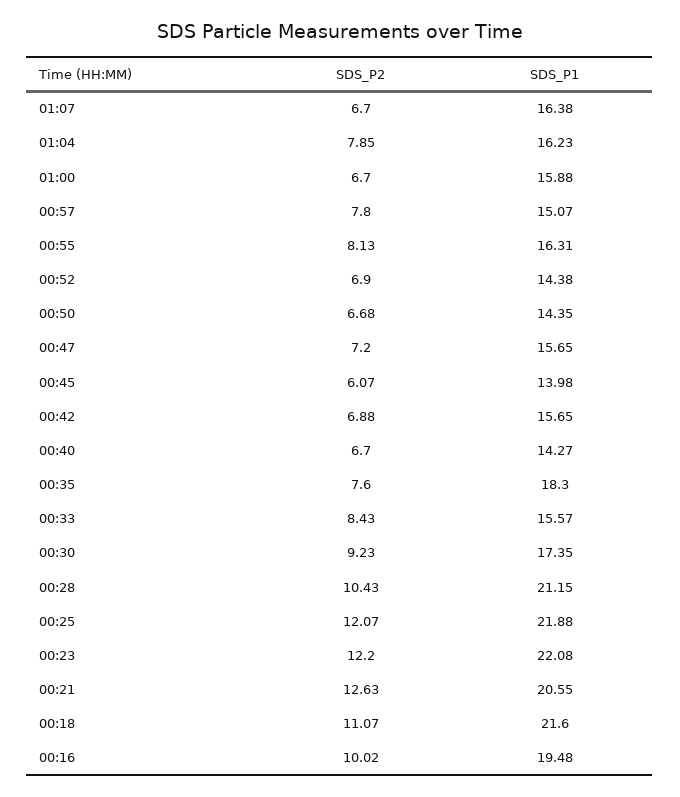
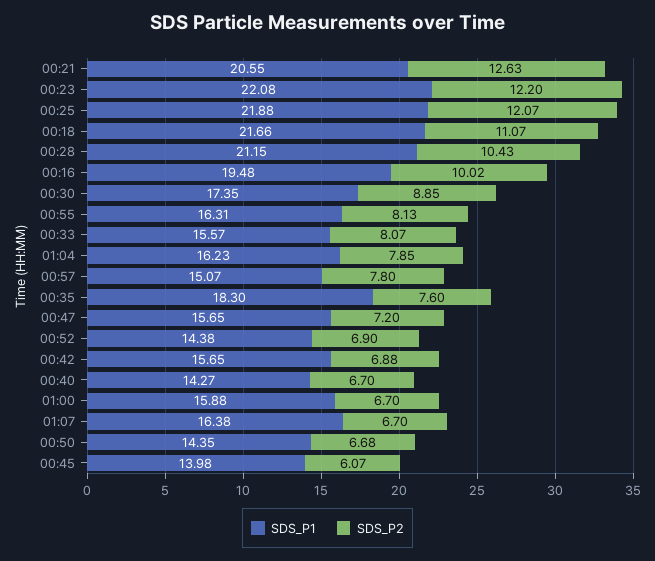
  {
    "SDS_P2": {
      "01:07": 6.7,
      "01:04": 7.85,
      "01:00": 6.7,
      "00:57": 7.8,
      "00:55": 8.13,
      "00:52": 6.9,
      "00:50": 6.68,
      "00:47": 7.2,
      "00:45": 6.07,
      "00:42": 6.88,
      "00:40": 6.7,
      "00:35": 7.6,
-     "00:33": 8.43,
+     "00:33": 8.07,
-     "00:30": 9.23,
+     "00:30": 8.85,
      "00:28": 10.43,
      "00:25": 12.07,
      "00:23": 12.2,
      "00:21": 12.63,
      "00:18": 11.07,
      "00:16": 10.02
    },
    "SDS_P1": {
      "01:07": 16.38,
      "01:04": 16.23,
      "01:00": 15.88,
      "00:57": 15.07,
      "00:55": 16.31,
      "00:52": 14.38,
      "00:50": 14.35,
      "00:47": 15.65,
      "00:45": 13.98,
      "00:42": 15.65,
      "00:40": 14.27,
      "00:35": 18.3,
      "00:33": 15.57,
      "00:30": 17.35,
      "00:28": 21.15,
      "00:25": 21.88,
      "00:23": 22.08,
      "00:21": 20.55,
-     "00:18": 21.6,
+     "00:18": 21.66,
      "00:16": 19.48
    }
  }

